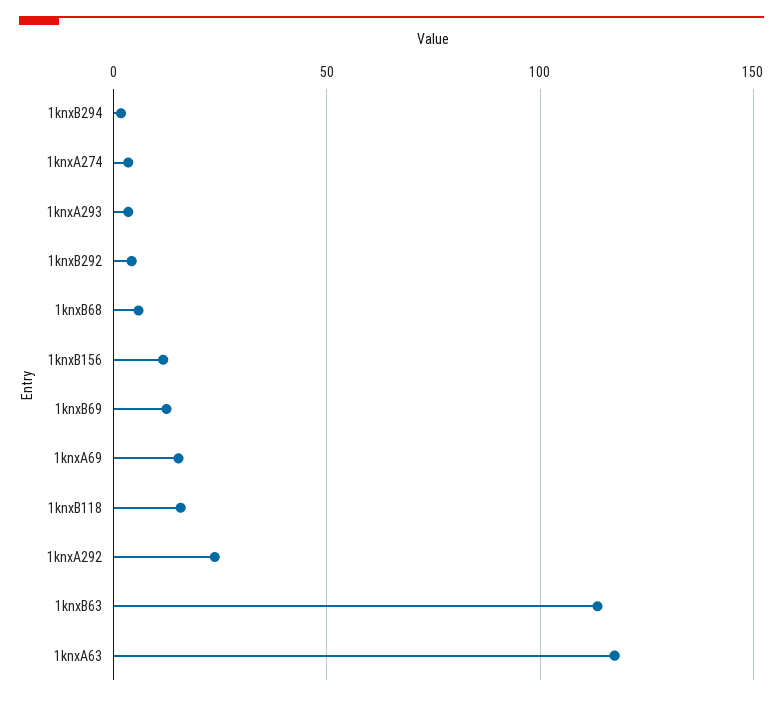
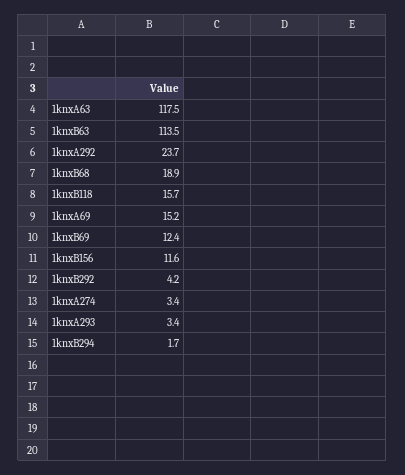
  {
    "1knxB294": 1.7,
    "1knxA274": 3.4,
    "1knxA293": 3.4,
    "1knxB292": 4.2,
-   "1knxB68": 5,
+   "1knxB68": 18.9,
    "1knxB156": 11.6,
    "1knxB69": 12.4,
    "1knxA69": 15.2,
    "1knxB118": 15.7,
    "1knxA292": 23.7,
    "1knxB63": 113.5,
    "1knxA63": 117.5
  }

